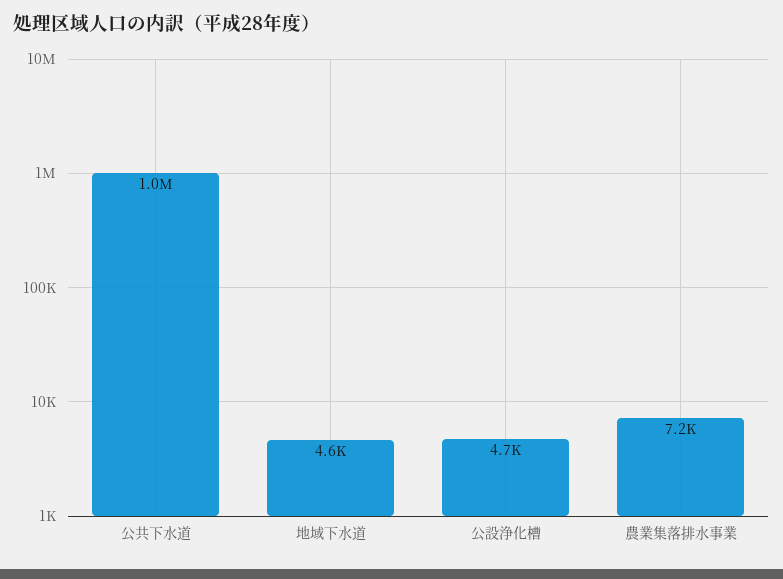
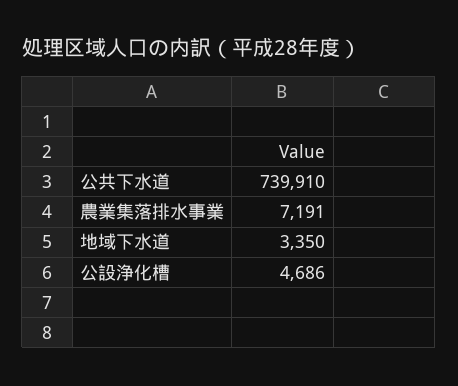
  {
-   "公共下水道": 1000000,
+   "公共下水道": 739910,
-   "地域下水道": 4600,
+   "地域下水道": 3350,
    "公設浄化槽": 4686,
    "農業集落排水事業": 7191
  }

